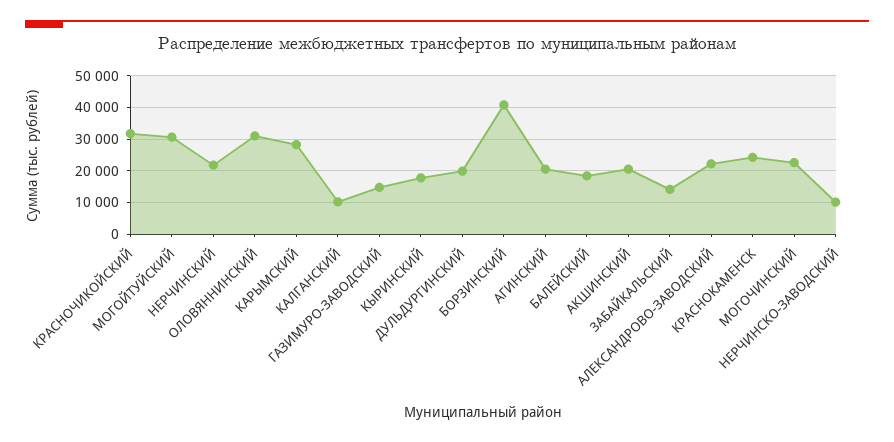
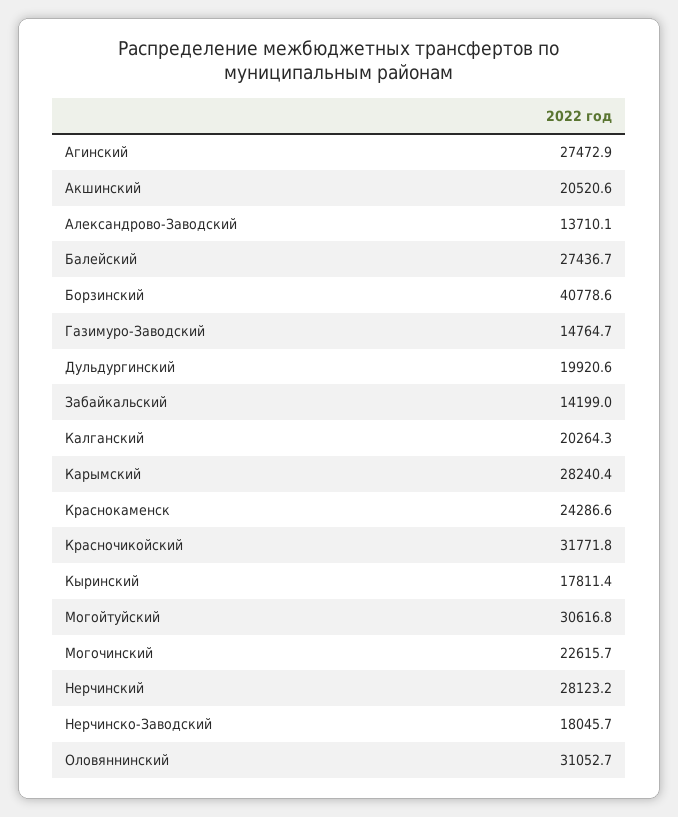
  {
    "КРАСНОЧИКОЙСКИЙ": 31771.8,
    "МОГОЙТУЙСКИЙ": 30616.8,
-   "НЕРЧИНСКИЙ": 22000,
+   "НЕРЧИНСКИЙ": 28123.2,
    "ОЛОВЯННИНСКИЙ": 31052.7,
    "КАРЫМСКИЙ": 28240.4,
-   "КАЛГАНСКИЙ": 10000,
+   "КАЛГАНСКИЙ": 20264.3,
    "ГАЗИМУРО-ЗАВОДСКИЙ": 14764.7,
    "КЫРИНСКИЙ": 17811.4,
    "ДУЛЬДУРГИНСКИЙ": 19920.6,
    "БОРЗИНСКИЙ": 40778.6,
-   "АГИНСКИЙ": 20000,
+   "АГИНСКИЙ": 27472.9,
-   "БАЛЕЙСКИЙ": 18000,
+   "БАЛЕЙСКИЙ": 27436.7,
    "АКШИНСКИЙ": 20520.6,
    "ЗАБАЙКАЛЬСКИЙ": 14199,
-   "АЛЕКСАНДРОВО-ЗАВОДСКИЙ": 22000,
+   "АЛЕКСАНДРОВО-ЗАВОДСКИЙ": 13710.1,
    "КРАСНОКАМЕНСК": 24286.6,
    "МОГОЧИНСКИЙ": 22615.7,
-   "НЕРЧИНСКО-ЗАВОДСКИЙ": 10000
+   "НЕРЧИНСКО-ЗАВОДСКИЙ": 18045.7
  }

